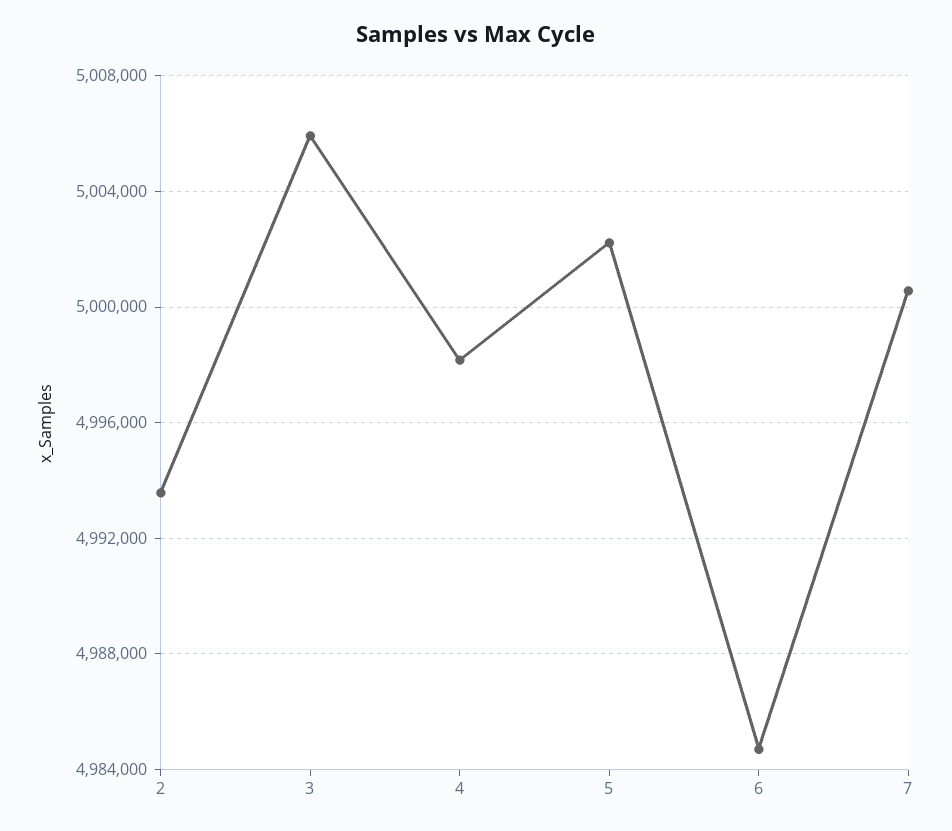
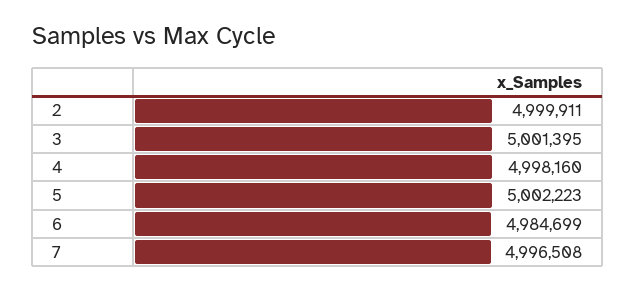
  {
-   "2": 4993500,
+   "2": 4999911,
-   "3": 5006000,
+   "3": 5001395,
    "4": 4998160,
    "5": 5002223,
    "6": 4984699,
-   "7": 5000500
+   "7": 4996508
  }

